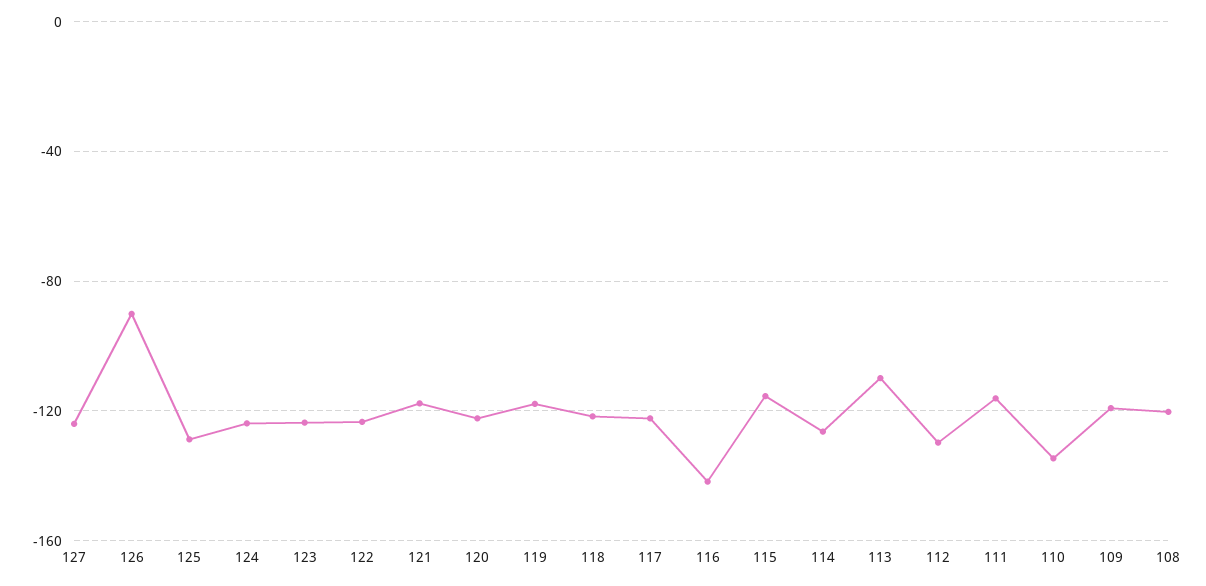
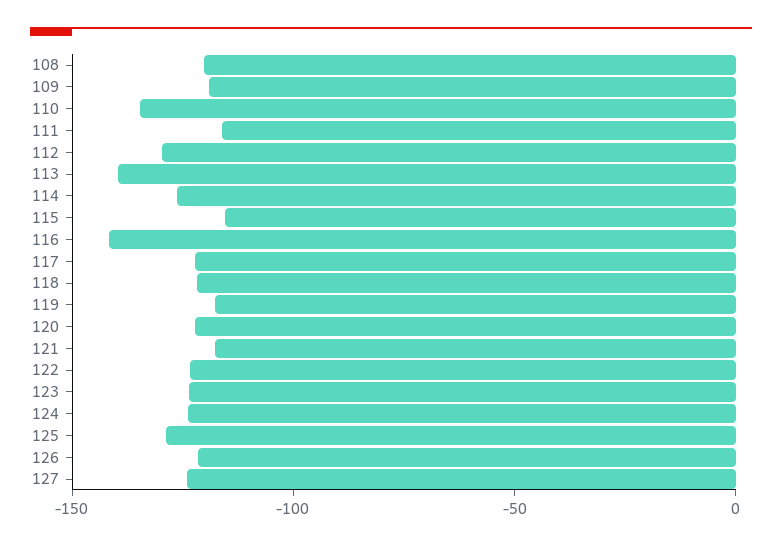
  {
    "127": -125,
-   "126": -90,
+   "126": -120,
    "125": -130,
    "124": -125,
    "123": -125,
    "122": -125,
    "121": -120,
    "120": -120,
    "119": -120,
    "118": -120,
    "117": -120,
    "116": -140,
    "115": -115,
    "114": -125,
-   "113": -110,
+   "113": -140,
    "112": -130,
    "111": -115,
    "110": -135,
    "109": -120,
    "108": -120
  }

